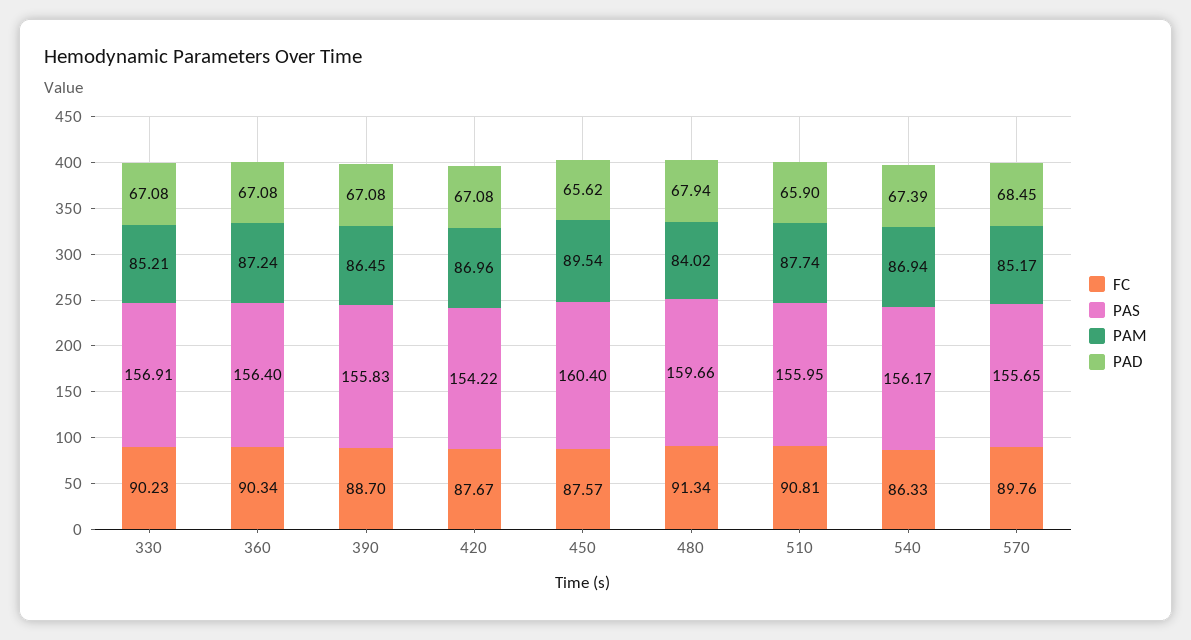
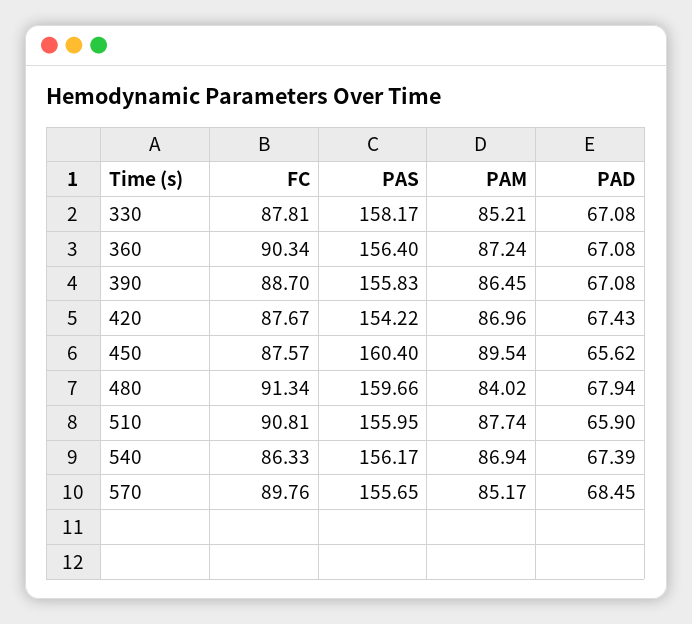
  {
    "FC": {
-     "330": 90.23,
+     "330": 87.81,
      "360": 90.34,
      "390": 88.7,
      "420": 87.67,
      "450": 87.57,
      "480": 91.34,
      "510": 90.81,
      "540": 86.33,
      "570": 89.76
    },
    "PAS": {
-     "330": 156.91,
+     "330": 158.17,
      "360": 156.4,
      "390": 155.83,
      "420": 154.22,
      "450": 160.4,
      "480": 159.66,
      "510": 155.95,
      "540": 156.17,
      "570": 155.65
    },
    "PAM": {
      "330": 85.21,
      "360": 87.24,
      "390": 86.45,
      "420": 86.96,
      "450": 89.54,
      "480": 84.02,
      "510": 87.74,
      "540": 86.94,
      "570": 85.17
    },
    "PAD": {
      "330": 67.08,
      "360": 67.08,
      "390": 67.08,
-     "420": 67.08,
+     "420": 67.43,
      "450": 65.62,
      "480": 67.94,
      "510": 65.9,
      "540": 67.39,
      "570": 68.45
    }
  }

